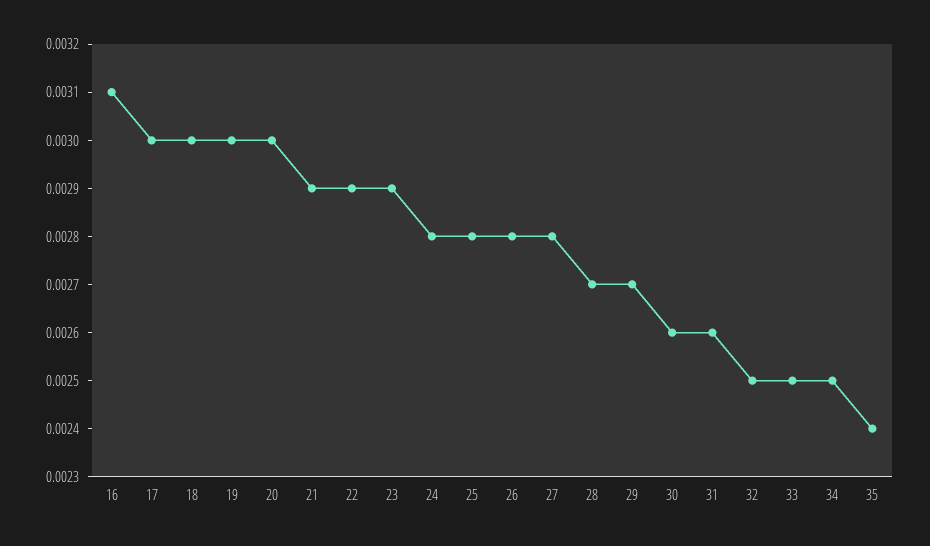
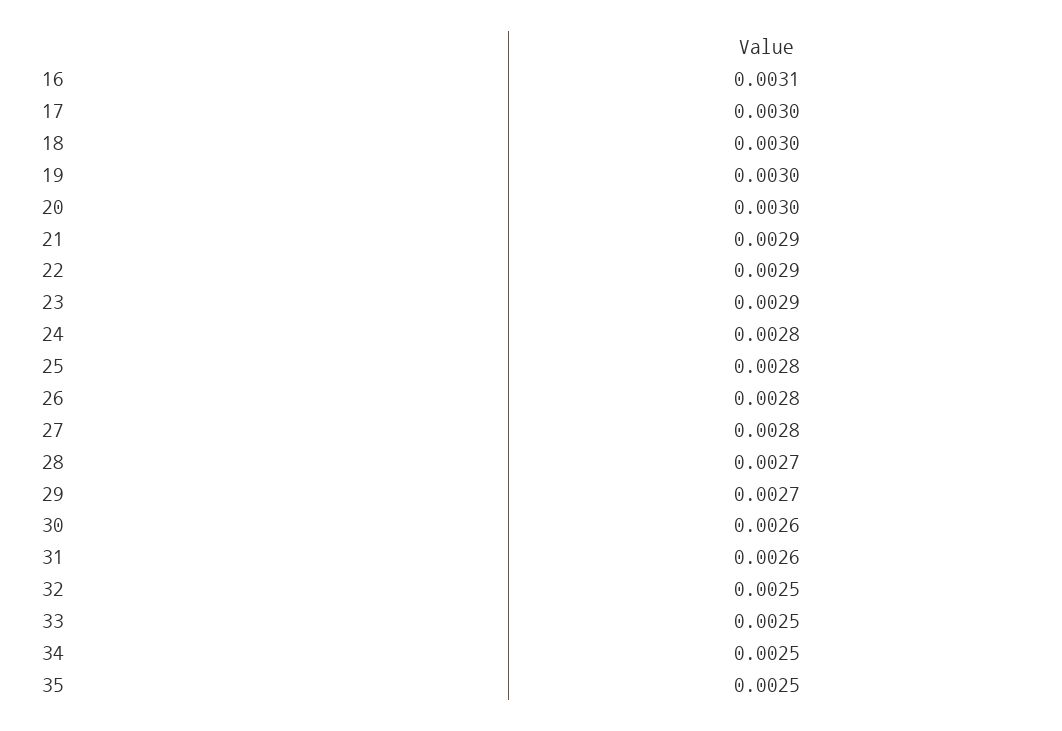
  {
    "16": 0.0031,
    "17": 0.003,
    "18": 0.003,
    "19": 0.003,
    "20": 0.003,
    "21": 0.0029,
    "22": 0.0029,
    "23": 0.0029,
    "24": 0.0028,
    "25": 0.0028,
    "26": 0.0028,
    "27": 0.0028,
    "28": 0.0027,
    "29": 0.0027,
    "30": 0.0026,
    "31": 0.0026,
    "32": 0.0025,
    "33": 0.0025,
    "34": 0.0025,
-   "35": 0.0024
+   "35": 0.0025
  }

